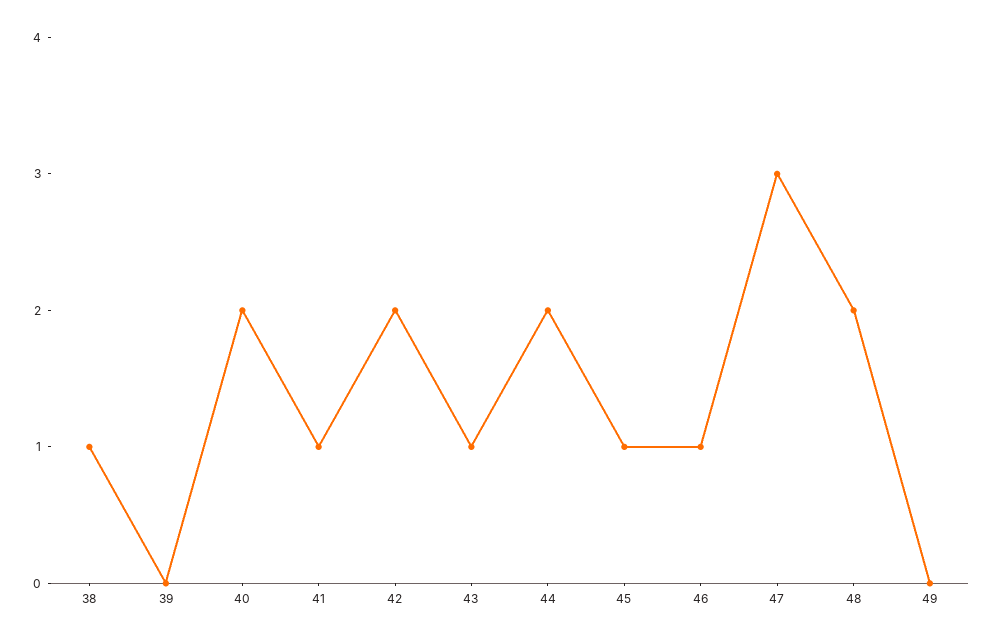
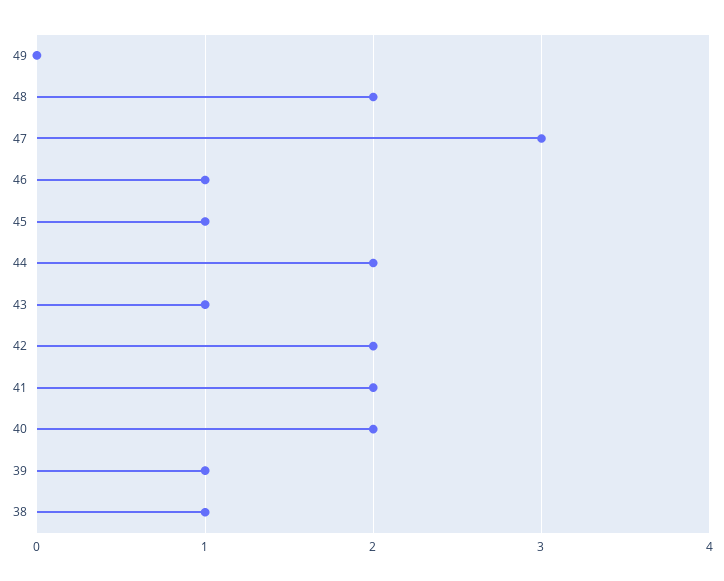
  {
    "38": 1,
-   "39": 0,
+   "39": 1,
    "40": 2,
-   "41": 1,
+   "41": 2,
    "42": 2,
    "43": 1,
    "44": 2,
    "45": 1,
    "46": 1,
    "47": 3,
    "48": 2,
    "49": 0
  }

